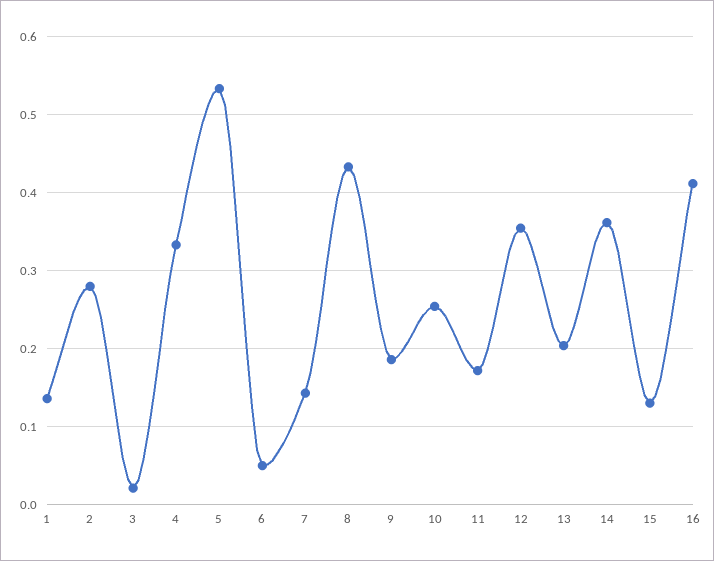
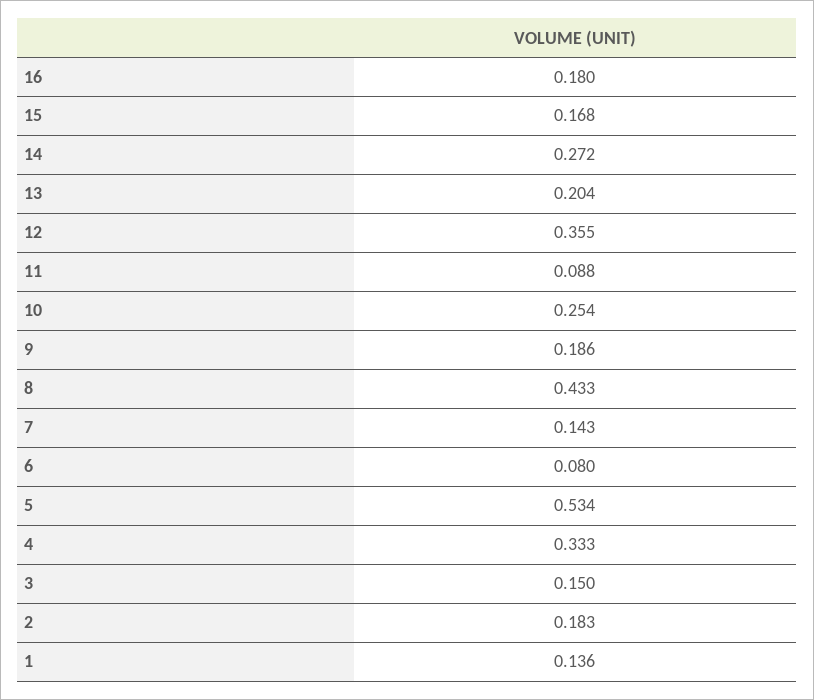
  {
    "1": 0.136,
-   "2": 0.28,
+   "2": 0.183,
-   "3": 0.02,
+   "3": 0.15,
    "4": 0.333,
    "5": 0.534,
-   "6": 0.05,
+   "6": 0.08,
    "7": 0.143,
    "8": 0.433,
    "9": 0.186,
    "10": 0.254,
-   "11": 0.17,
+   "11": 0.088,
    "12": 0.355,
    "13": 0.204,
-   "14": 0.36,
+   "14": 0.272,
-   "15": 0.13,
+   "15": 0.168,
-   "16": 0.41
+   "16": 0.18
  }

